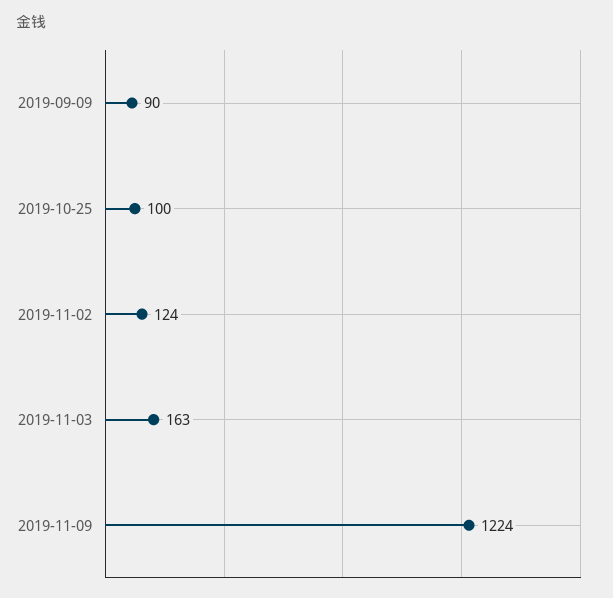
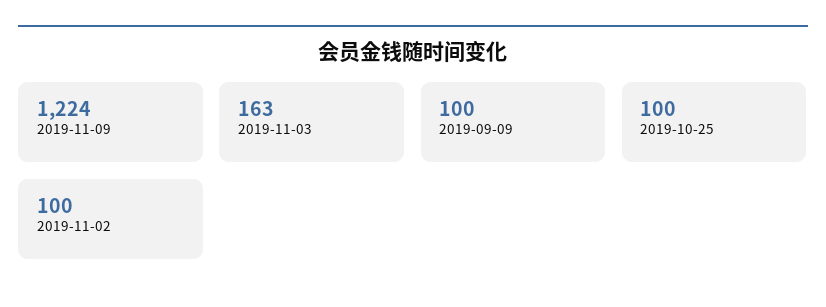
  {
-   "2019-09-09": 90,
+   "2019-09-09": 100,
    "2019-10-25": 100,
-   "2019-11-02": 124,
+   "2019-11-02": 100,
    "2019-11-03": 163,
    "2019-11-09": 1224
  }

